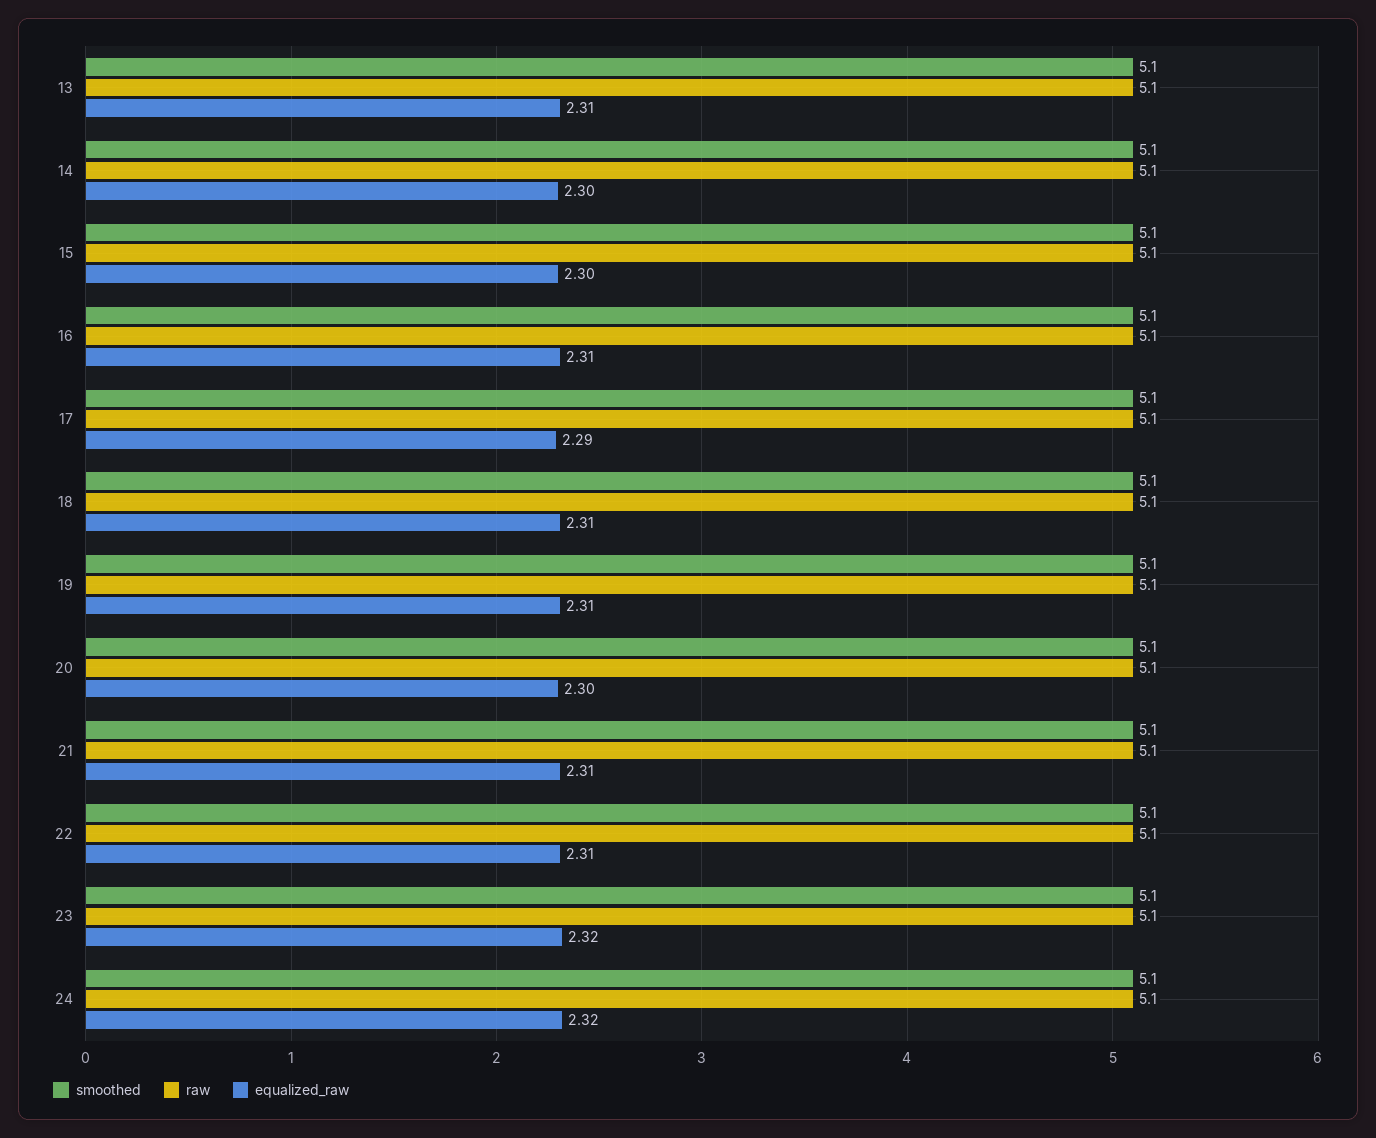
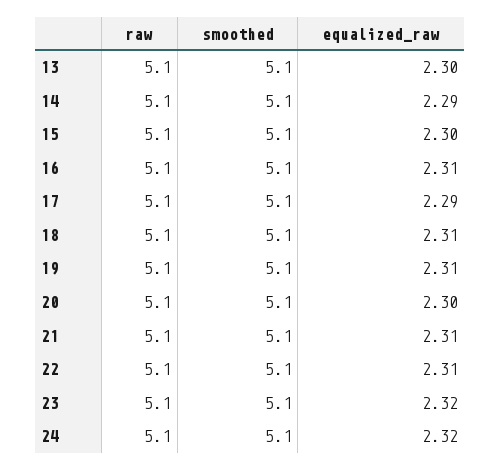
  {
    "smoothed": {
      "13": 5.1,
      "14": 5.1,
      "15": 5.1,
      "16": 5.1,
      "17": 5.1,
      "18": 5.1,
      "19": 5.1,
      "20": 5.1,
      "21": 5.1,
      "22": 5.1,
      "23": 5.1,
      "24": 5.1
    },
    "raw": {
      "13": 5.1,
      "14": 5.1,
      "15": 5.1,
      "16": 5.1,
      "17": 5.1,
      "18": 5.1,
      "19": 5.1,
      "20": 5.1,
      "21": 5.1,
      "22": 5.1,
      "23": 5.1,
      "24": 5.1
    },
    "equalized_raw": {
-     "13": 2.31,
+     "13": 2.3,
-     "14": 2.3,
+     "14": 2.29,
      "15": 2.3,
      "16": 2.31,
      "17": 2.29,
      "18": 2.31,
      "19": 2.31,
      "20": 2.3,
      "21": 2.31,
      "22": 2.31,
      "23": 2.32,
      "24": 2.32
    }
  }

